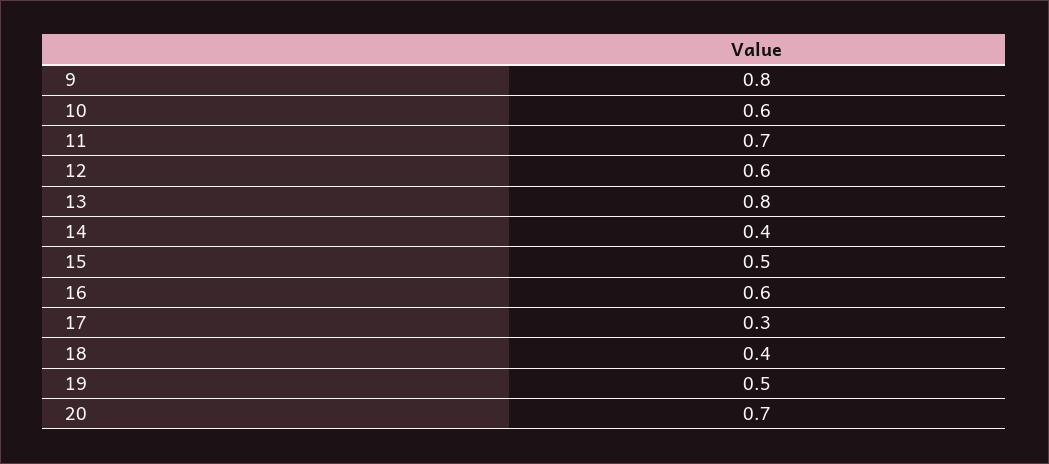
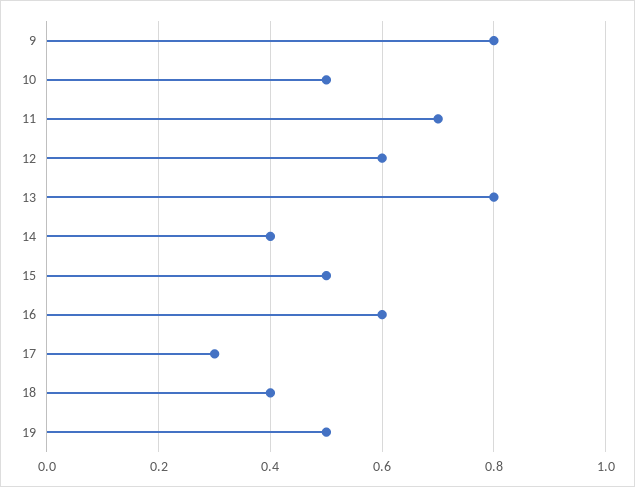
  {
    "9": 0.8,
-   "10": 0.6,
+   "10": 0.5,
    "11": 0.7,
    "12": 0.6,
    "13": 0.8,
    "14": 0.4,
    "15": 0.5,
    "16": 0.6,
    "17": 0.3,
    "18": 0.4,
-   "19": 0.5,
+   "19": 0.5
-   "20": 0.7
  }

